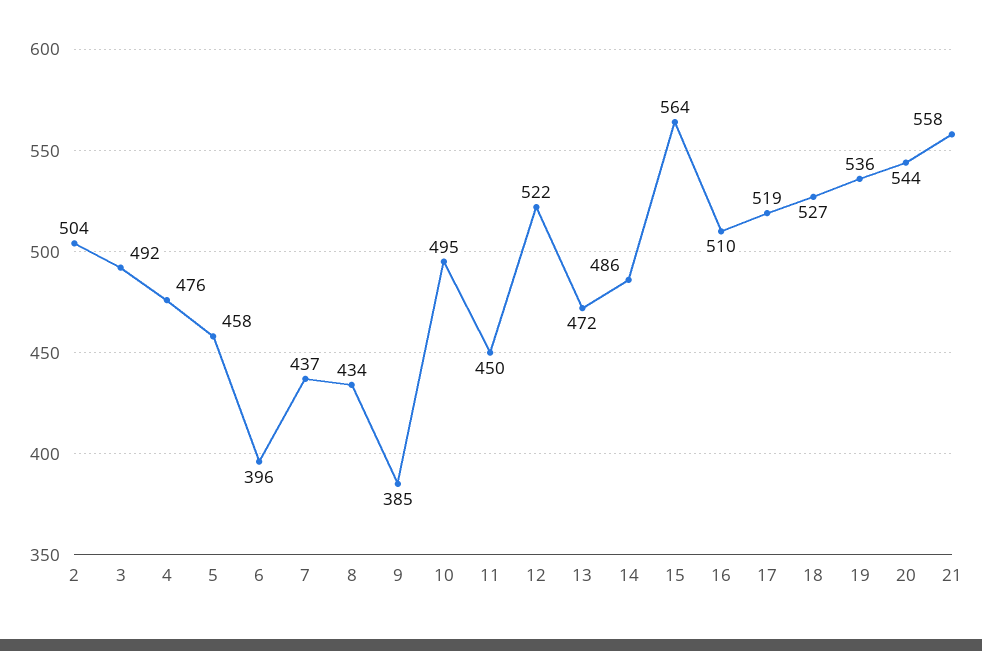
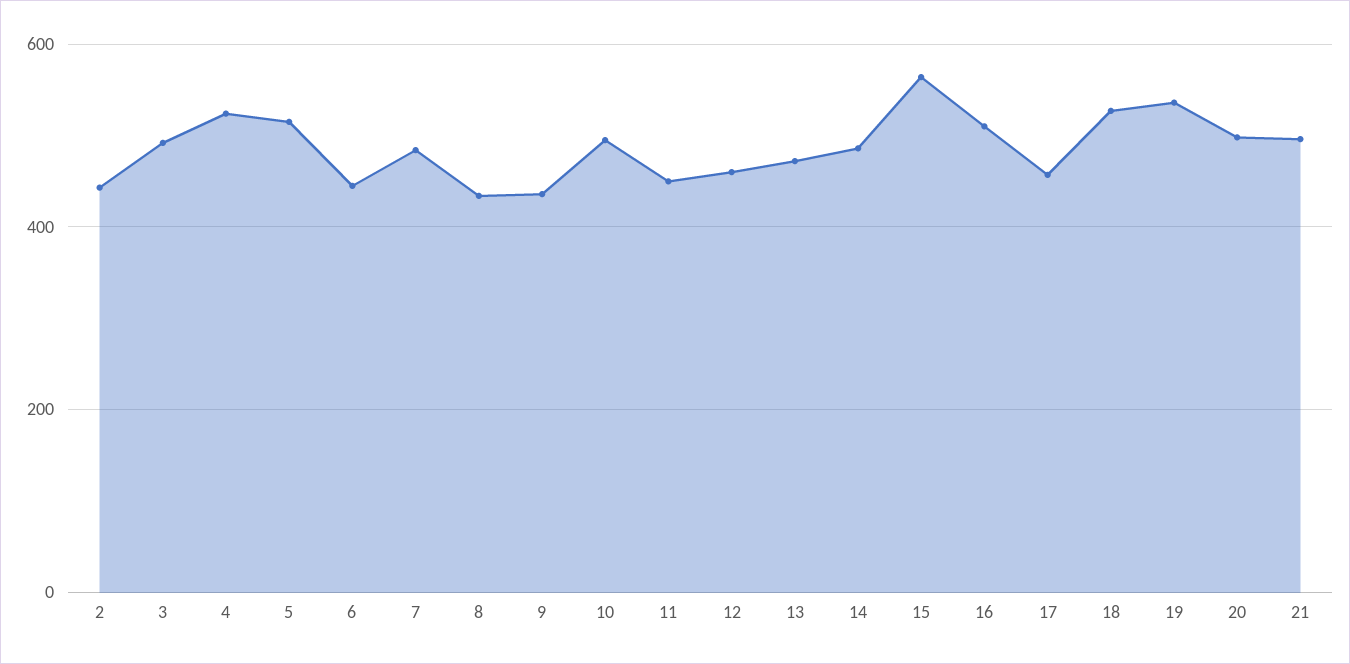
  {
-   "2": 504,
+   "2": 440,
    "3": 492,
-   "4": 476,
+   "4": 520,
-   "5": 458,
+   "5": 520,
-   "6": 396,
+   "6": 440,
-   "7": 437,
+   "7": 480,
    "8": 434,
-   "9": 385,
+   "9": 440,
    "10": 495,
    "11": 450,
-   "12": 522,
+   "12": 460,
    "13": 472,
    "14": 486,
    "15": 564,
    "16": 510,
-   "17": 519,
+   "17": 460,
    "18": 527,
    "19": 536,
-   "20": 544,
+   "20": 500,
-   "21": 558
+   "21": 500
  }

